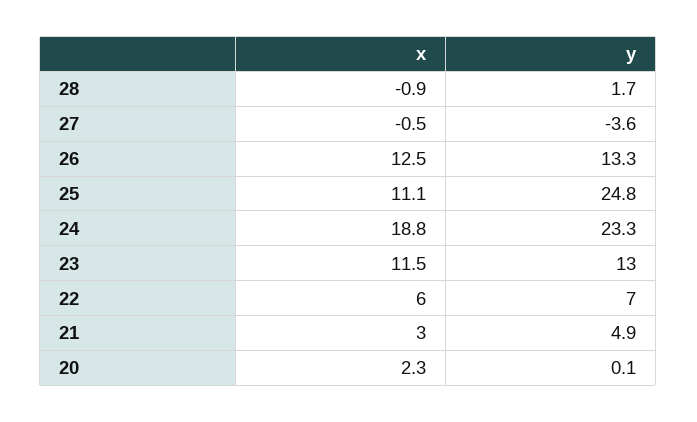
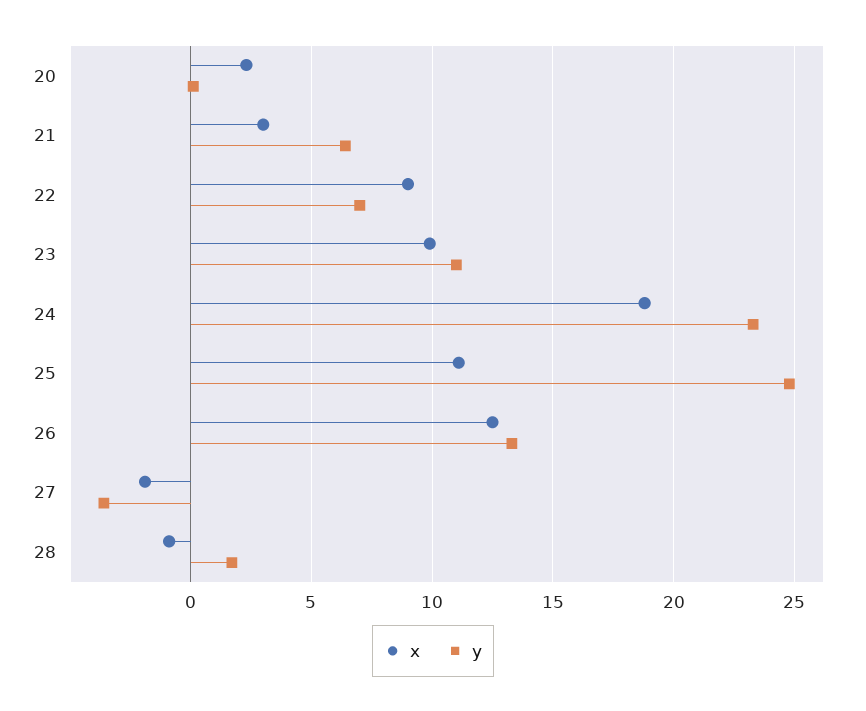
  {
    "x": {
      "28": -0.9,
-     "27": -0.5,
+     "27": -2,
      "26": 12.5,
      "25": 11.1,
      "24": 18.8,
-     "23": 11.5,
+     "23": 10,
-     "22": 6,
+     "22": 9,
      "21": 3,
      "20": 2.3
    },
    "y": {
      "28": 1.7,
      "27": -3.6,
      "26": 13.3,
      "25": 24.8,
      "24": 23.3,
-     "23": 13,
+     "23": 11,
      "22": 7,
-     "21": 4.9,
+     "21": 6.5,
      "20": 0.1
    }
  }

